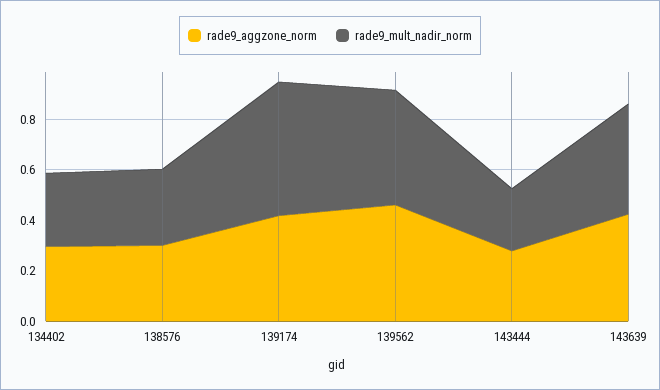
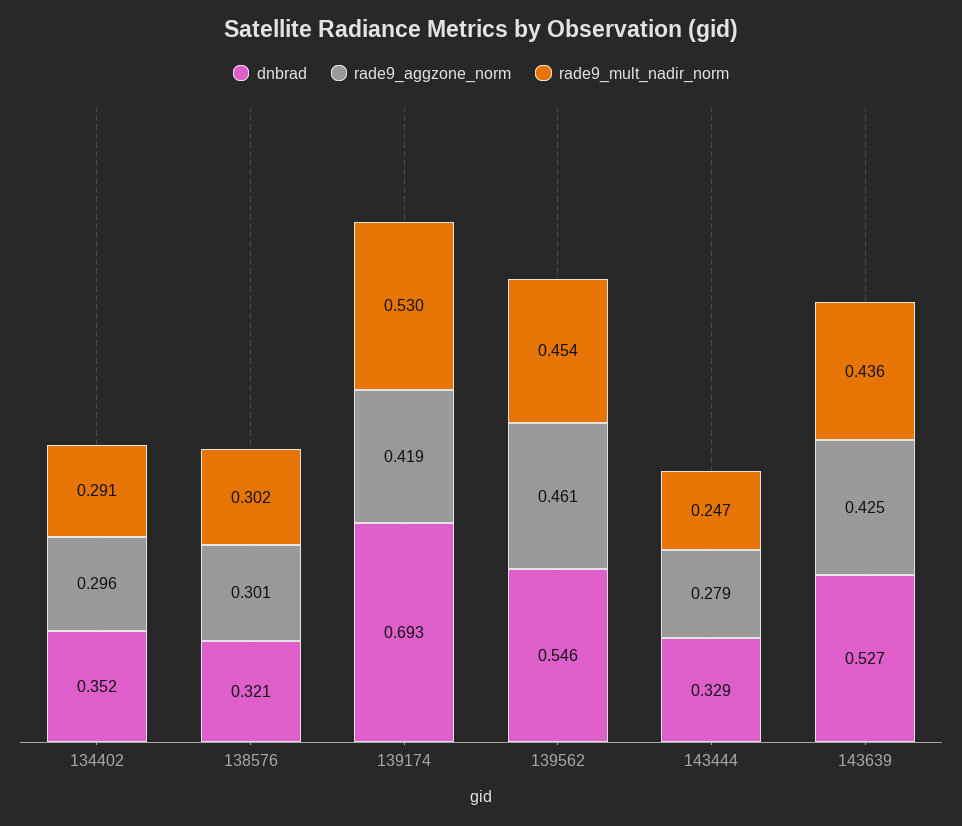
  {
    "rade9_aggzone_norm": {
      "134402": 0.296,
      "138576": 0.301,
      "139174": 0.419,
      "139562": 0.461,
      "143444": 0.279,
      "143639": 0.425
    },
    "rade9_mult_nadir_norm": {
      "134402": 0.291,
      "138576": 0.302,
      "139174": 0.53,
      "139562": 0.454,
      "143444": 0.247,
      "143639": 0.436
-   }
+   },
+   "dnbrad": {
+     "134402": 0.352,
+     "138576": 0.321,
+     "139174": 0.693,
+     "139562": 0.546,
+     "143444": 0.329,
+     "143639": 0.527
+   }
  }

